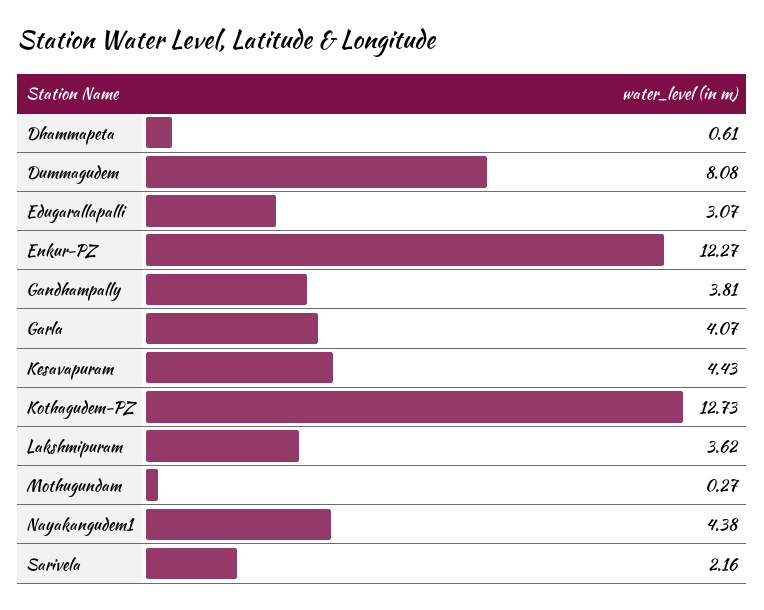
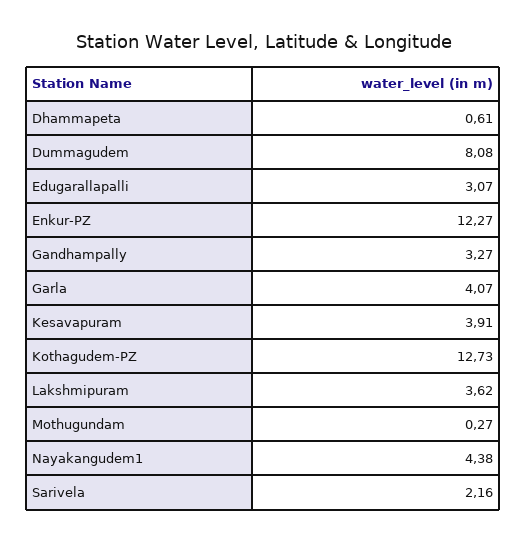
  {
    "Dhammapeta": 0.61,
    "Dummagudem": 8.08,
    "Edugarallapalli": 3.07,
    "Enkur-PZ": 12.27,
-   "Gandhampally": 3.81,
+   "Gandhampally": 3.27,
    "Garla": 4.07,
-   "Kesavapuram": 4.43,
+   "Kesavapuram": 3.91,
    "Kothagudem-PZ": 12.73,
    "Lakshmipuram": 3.62,
    "Mothugundam": 0.27,
    "Nayakangudem1": 4.38,
    "Sarivela": 2.16
  }

